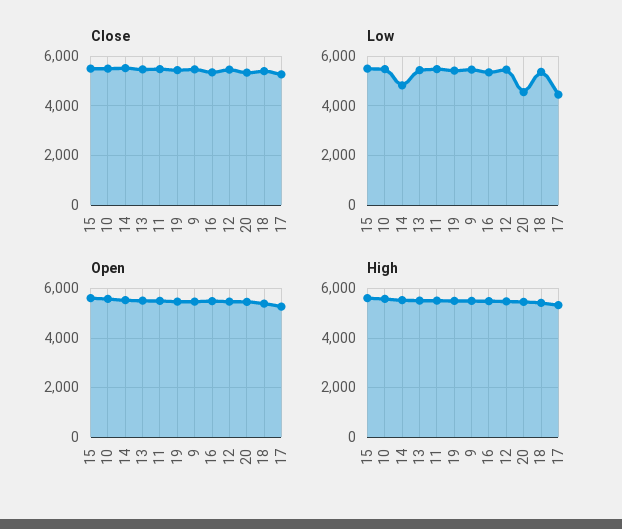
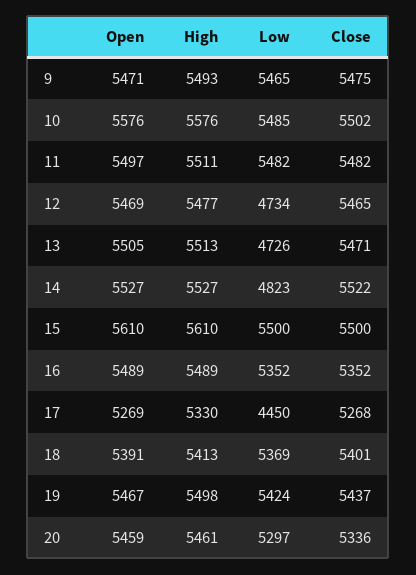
  {
    "Close": {
      "15": 5500,
      "10": 5502,
      "14": 5522,
      "13": 5471,
      "11": 5482,
      "19": 5437,
      "9": 5475,
      "16": 5352,
      "12": 5465,
      "20": 5336,
      "18": 5401,
      "17": 5268
    },
    "Low": {
      "15": 5500,
      "10": 5485,
      "14": 4823,
-     "13": 5500,
+     "13": 4726,
      "11": 5482,
      "19": 5424,
      "9": 5465,
      "16": 5352,
-     "12": 5500,
+     "12": 4734,
-     "20": 4500,
+     "20": 5297,
      "18": 5369,
      "17": 4450
    },
    "Open": {
      "15": 5610,
      "10": 5576,
      "14": 5527,
      "13": 5505,
      "11": 5497,
      "19": 5467,
      "9": 5471,
      "16": 5489,
      "12": 5469,
      "20": 5459,
      "18": 5391,
      "17": 5269
    },
    "High": {
      "15": 5610,
      "10": 5576,
      "14": 5527,
      "13": 5513,
      "11": 5511,
      "19": 5498,
      "9": 5493,
      "16": 5489,
      "12": 5477,
      "20": 5461,
      "18": 5413,
      "17": 5330
    }
  }

